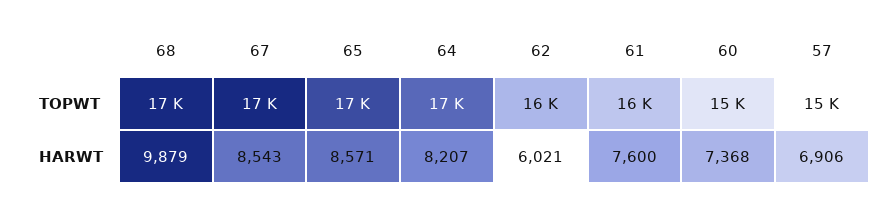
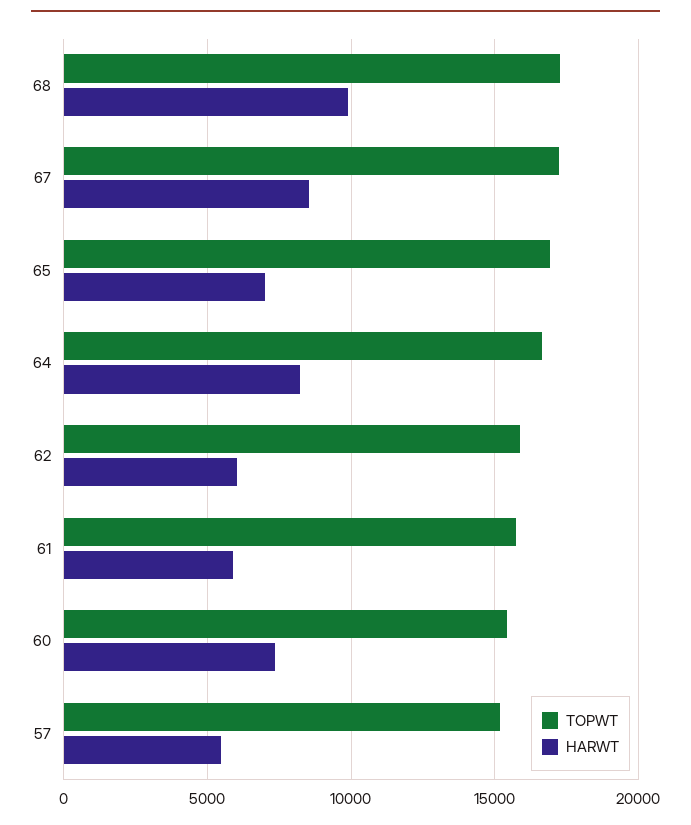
  {
    "TOPWT": {
      "68": 17000,
      "67": 17000,
      "65": 17000,
      "64": 17000,
      "62": 16000,
      "61": 16000,
      "60": 15000,
      "57": 15000
    },
    "HARWT": {
      "68": 9879,
      "67": 8543,
-     "65": 8571,
+     "65": 7000,
      "64": 8207,
      "62": 6021,
-     "61": 7600,
+     "61": 6000,
      "60": 7368,
-     "57": 6906
+     "57": 5500
    }
  }

